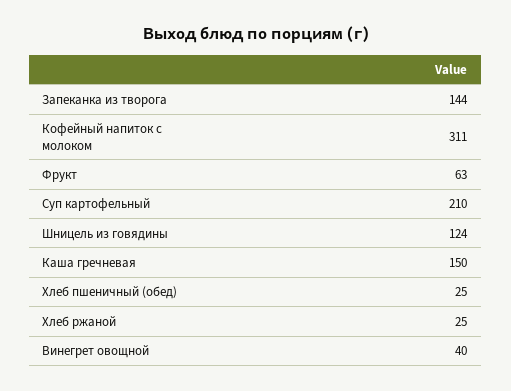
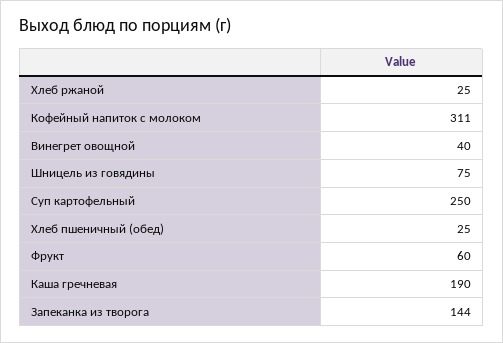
  {
    "Запеканка из творога": 144,
    "Кофейный напиток с молоком": 311,
-   "Фрукт": 63,
+   "Фрукт": 60,
-   "Суп картофельный": 210,
+   "Суп картофельный": 250,
-   "Шницель из говядины": 124,
+   "Шницель из говядины": 75,
-   "Каша гречневая": 150,
+   "Каша гречневая": 190,
    "Хлеб пшеничный (обед)": 25,
    "Хлеб ржаной": 25,
    "Винегрет овощной": 40
  }

